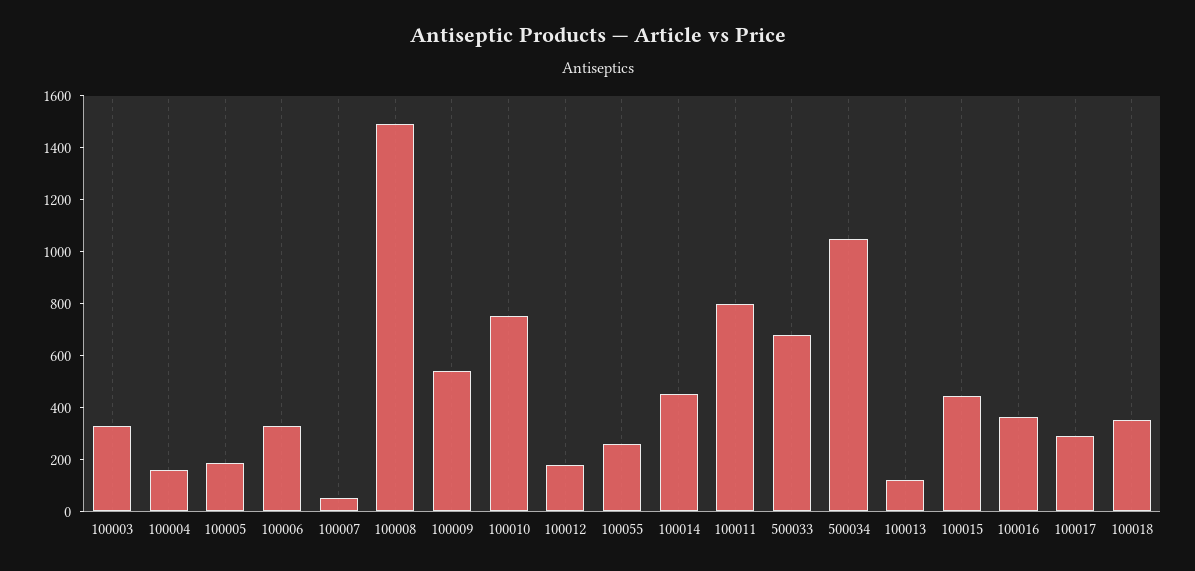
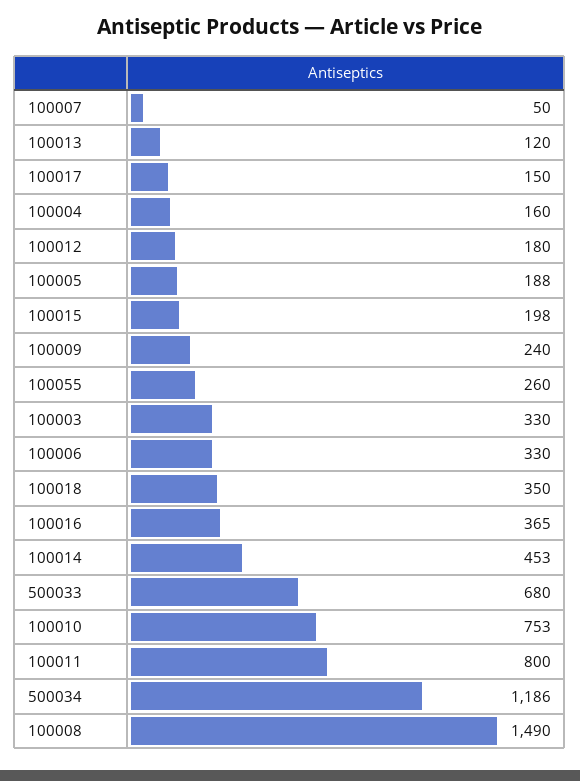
  {
    "100003": 330,
    "100004": 160,
    "100005": 188,
    "100006": 330,
    "100007": 50,
    "100008": 1490,
-   "100009": 550,
+   "100009": 240,
    "100010": 753,
    "100012": 180,
    "100055": 260,
    "100014": 453,
    "100011": 800,
    "500033": 680,
-   "500034": 1050,
+   "500034": 1186,
    "100013": 120,
-   "100015": 450,
+   "100015": 198,
    "100016": 365,
-   "100017": 300,
+   "100017": 150,
    "100018": 350
  }

